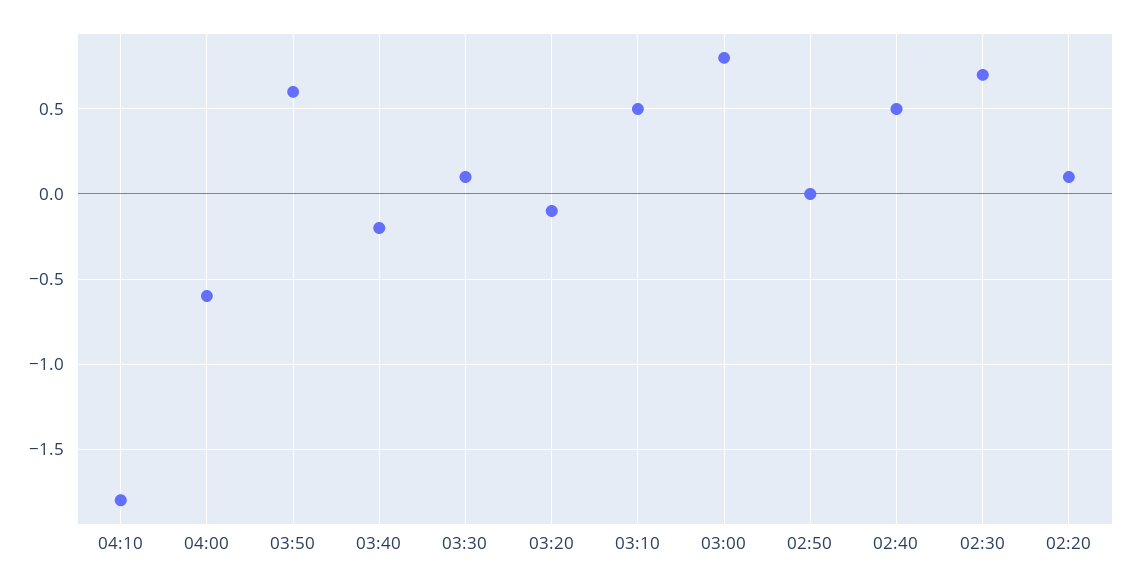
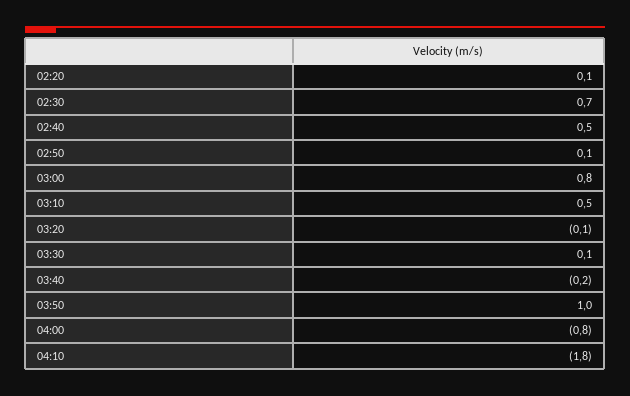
  {
    "04:10": -1.8,
-   "04:00": -0.6,
+   "04:00": -0.8,
-   "03:50": 0.6,
+   "03:50": 1,
    "03:40": -0.2,
    "03:30": 0.1,
    "03:20": -0.1,
    "03:10": 0.5,
    "03:00": 0.8,
-   "02:50": 0,
+   "02:50": 0.1,
    "02:40": 0.5,
    "02:30": 0.7,
    "02:20": 0.1
  }

